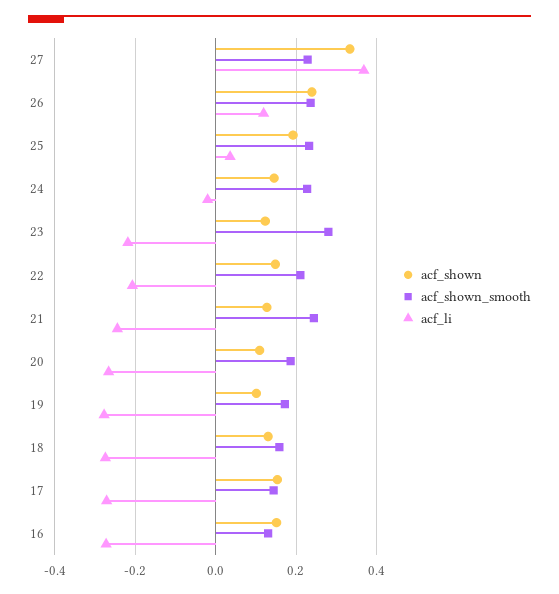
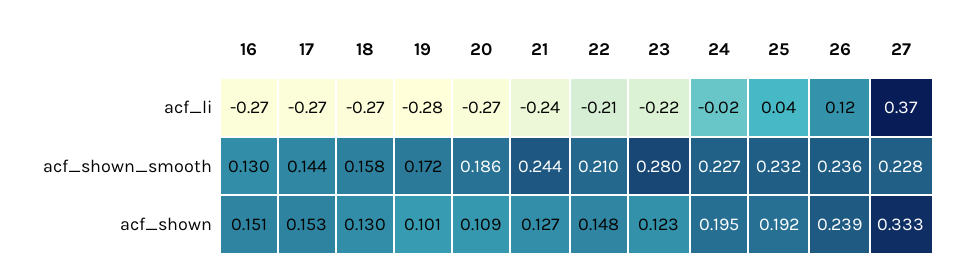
  {
    "acf_shown": {
      "27": 0.333,
      "26": 0.239,
      "25": 0.192,
-     "24": 0.14,
+     "24": 0.195,
      "23": 0.123,
      "22": 0.148,
      "21": 0.127,
      "20": 0.109,
      "19": 0.101,
      "18": 0.13,
      "17": 0.153,
      "16": 0.151
    },
    "acf_shown_smooth": {
      "27": 0.228,
      "26": 0.236,
      "25": 0.232,
      "24": 0.227,
      "23": 0.28,
      "22": 0.21,
      "21": 0.244,
      "20": 0.186,
      "19": 0.172,
      "18": 0.158,
      "17": 0.144,
      "16": 0.13
    },
    "acf_li": {
      "27": 0.37,
      "26": 0.12,
      "25": 0.04,
      "24": -0.02,
      "23": -0.22,
      "22": -0.21,
      "21": -0.24,
      "20": -0.27,
      "19": -0.28,
      "18": -0.27,
      "17": -0.27,
      "16": -0.27
    }
  }

